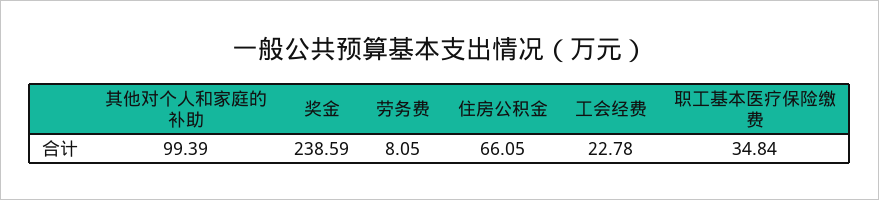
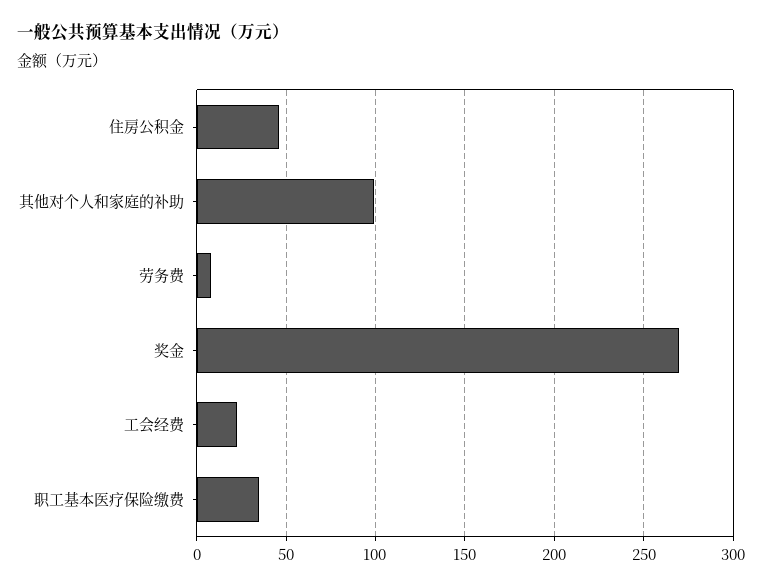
  {
    "其他对个人和家庭的补助": 99.39,
-   "奖金": 238.59,
+   "奖金": 270,
    "劳务费": 8.05,
-   "住房公积金": 66.05,
+   "住房公积金": 45,
    "工会经费": 22.78,
    "职工基本医疗保险缴费": 34.84
  }

